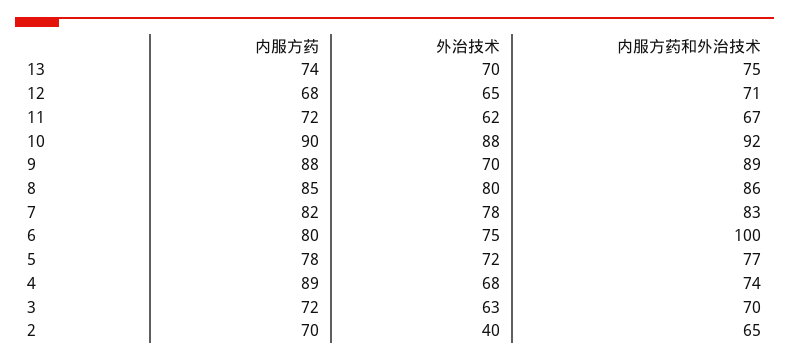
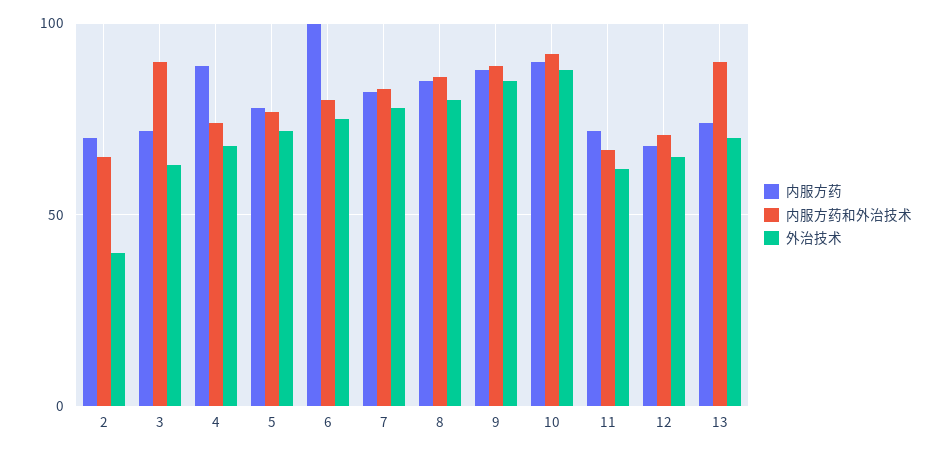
  {
    "内服方药": {
      "13": 74,
      "12": 68,
      "11": 72,
      "10": 90,
      "9": 88,
      "8": 85,
      "7": 82,
-     "6": 80,
+     "6": 100,
      "5": 78,
      "4": 89,
      "3": 72,
      "2": 70
    },
    "外治技术": {
      "13": 70,
      "12": 65,
      "11": 62,
      "10": 88,
-     "9": 70,
+     "9": 85,
      "8": 80,
      "7": 78,
      "6": 75,
      "5": 72,
      "4": 68,
      "3": 63,
      "2": 40
    },
    "内服方药和外治技术": {
-     "13": 75,
+     "13": 90,
      "12": 71,
      "11": 67,
      "10": 92,
      "9": 89,
      "8": 86,
      "7": 83,
-     "6": 100,
+     "6": 80,
      "5": 77,
      "4": 74,
-     "3": 70,
+     "3": 90,
      "2": 65
    }
  }

